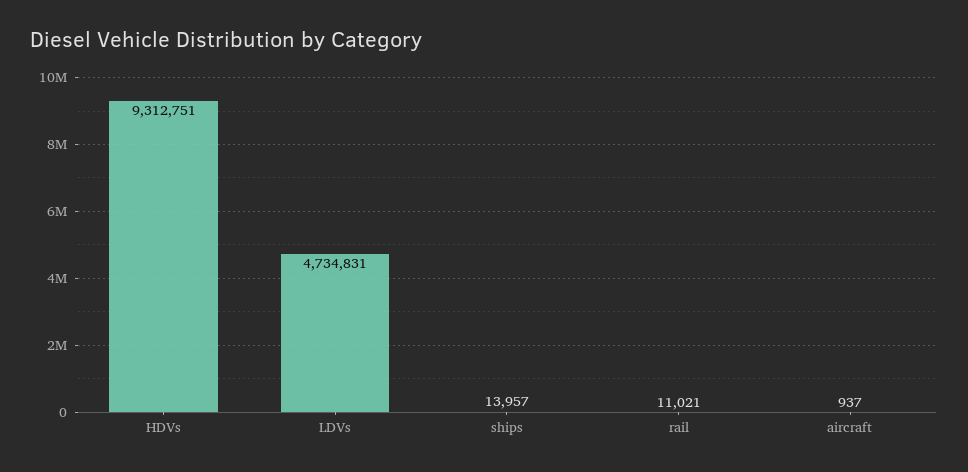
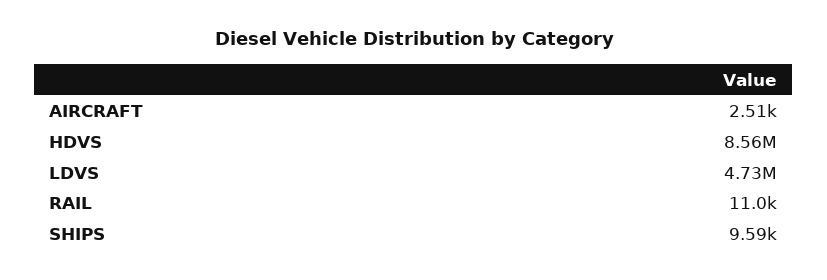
  {
-   "HDVs": 9312751,
+   "HDVs": 8560000,
    "LDVs": 4734831,
-   "ships": 13957,
+   "ships": 9590,
    "rail": 11021,
-   "aircraft": 937
+   "aircraft": 2510
  }

